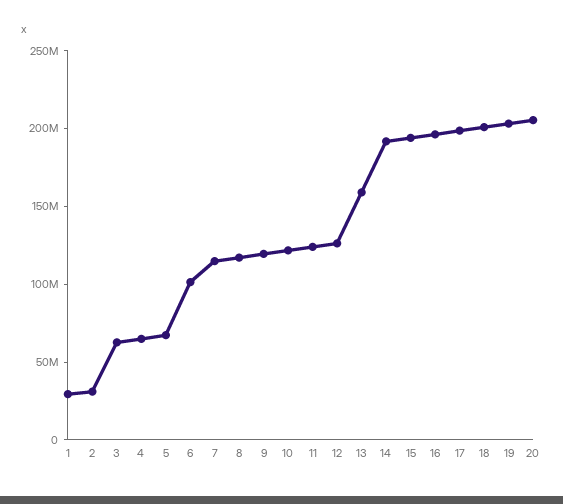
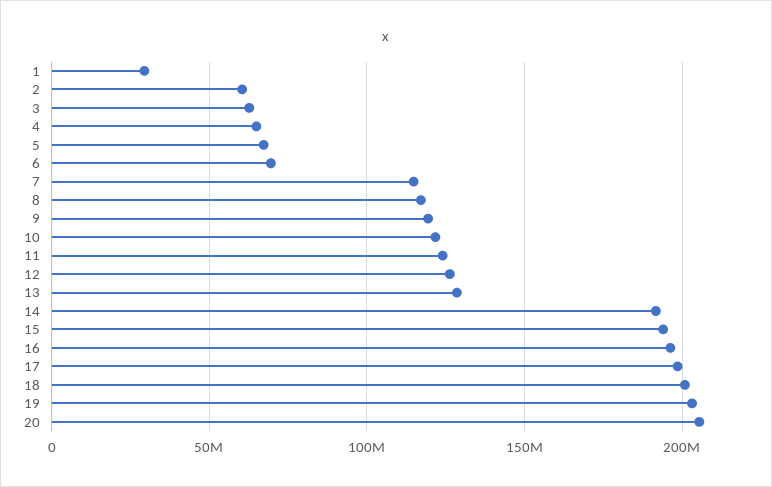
  {
    "1": 30000000,
-   "2": 30000000,
+   "2": 60000000,
    "3": 65000000,
    "4": 65000000,
    "5": 65000000,
-   "6": 100000000,
+   "6": 70000000,
    "7": 115000000,
    "8": 115000000,
    "9": 120000000,
    "10": 120000000,
    "11": 125000000,
    "12": 125000000,
-   "13": 160000000,
+   "13": 130000000,
    "14": 190000000,
    "15": 195000000,
    "16": 195000000,
    "17": 200000000,
    "18": 200000000,
    "19": 205000000,
    "20": 205000000
  }

